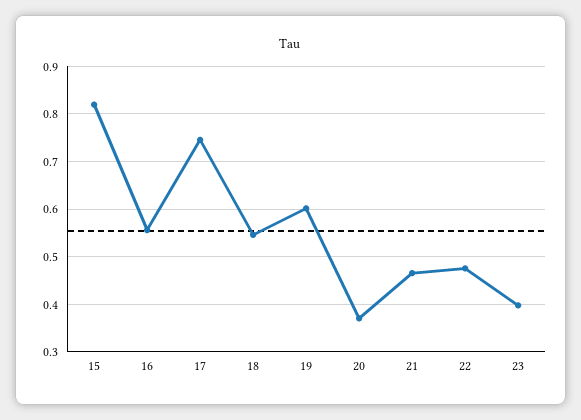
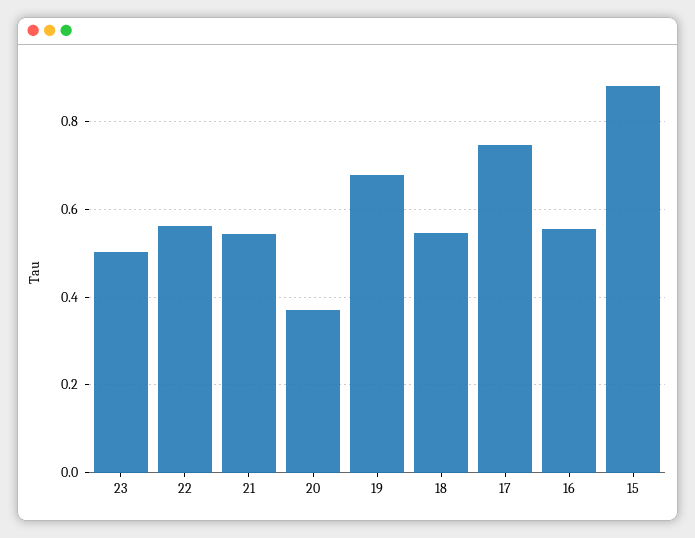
  {
-   "15": 0.82,
+   "15": 0.88,
    "16": 0.56,
    "17": 0.74,
    "18": 0.54,
-   "19": 0.6,
+   "19": 0.68,
    "20": 0.38,
-   "21": 0.46,
+   "21": 0.54,
-   "22": 0.48,
+   "22": 0.56,
-   "23": 0.4
+   "23": 0.5
  }

